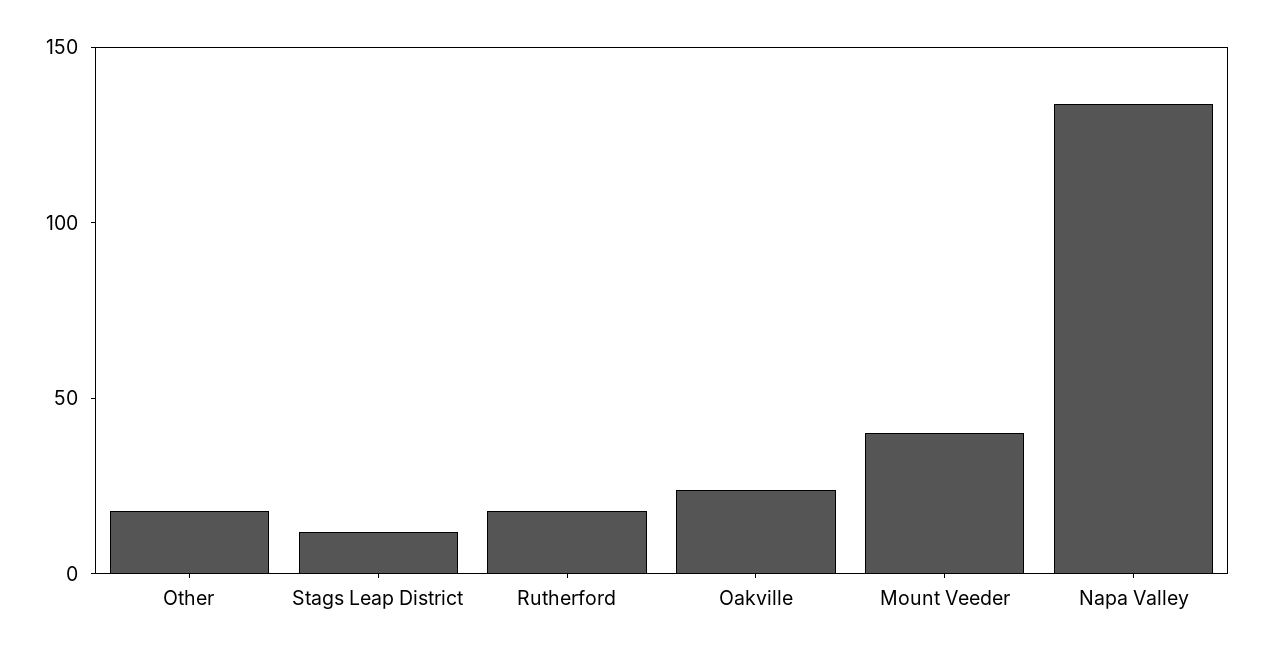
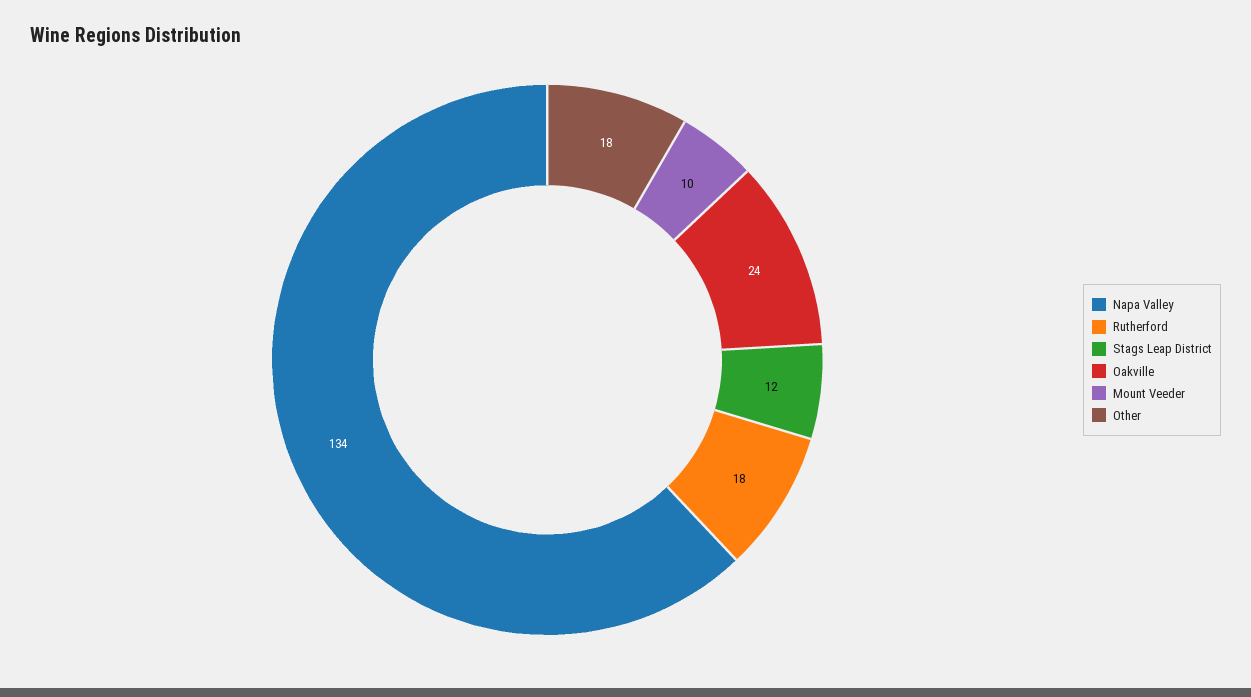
  {
    "Other": 18,
    "Stags Leap District": 12,
    "Rutherford": 18,
    "Oakville": 24,
-   "Mount Veeder": 40,
+   "Mount Veeder": 10,
    "Napa Valley": 134
  }

